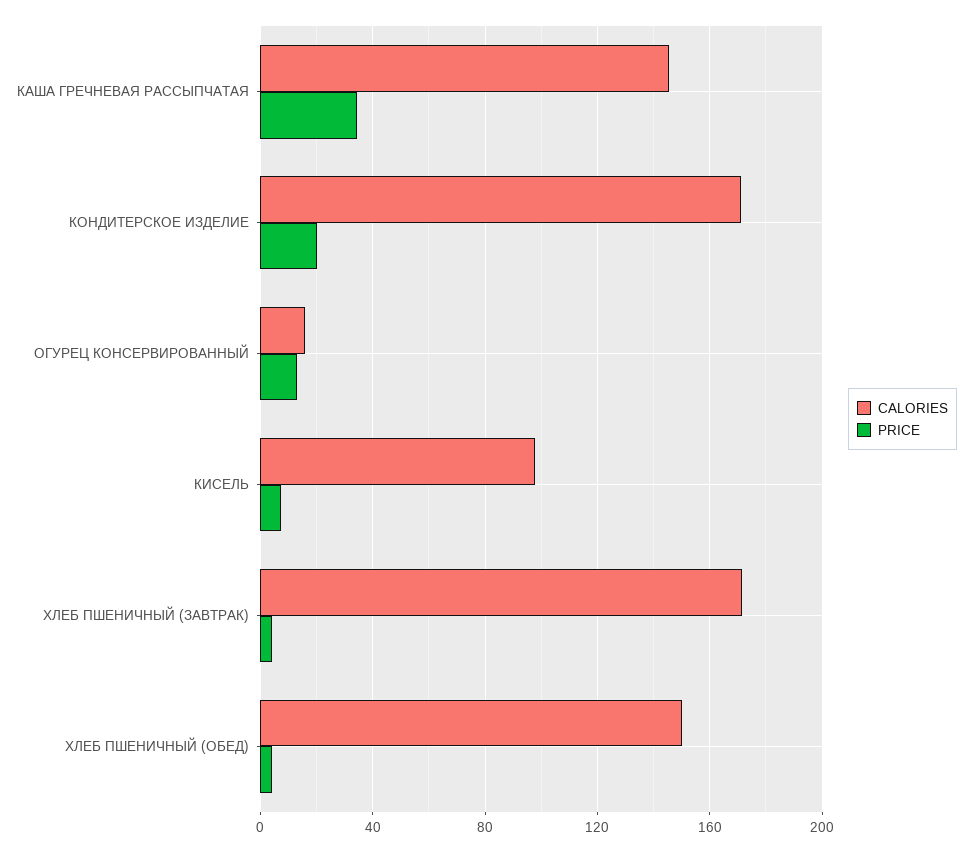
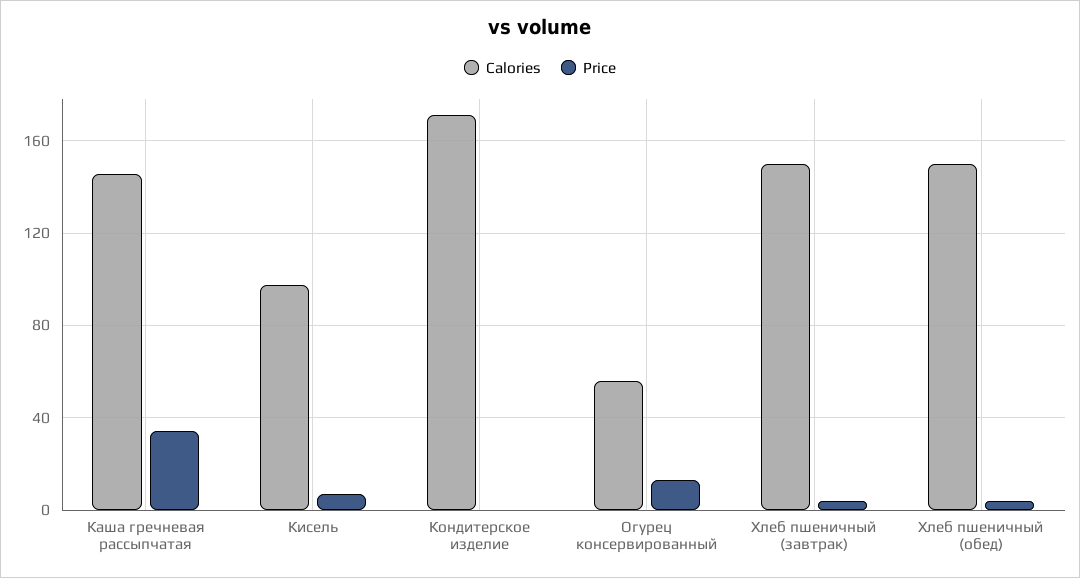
  {
    "CALORIES": {
      "КАША ГРЕЧНЕВАЯ РАССЫПЧАТАЯ": 145,
      "КОНДИТЕРСКОЕ ИЗДЕЛИЕ": 170,
-     "ОГУРЕЦ КОНСЕРВИРОВАННЫЙ": 15,
+     "ОГУРЕЦ КОНСЕРВИРОВАННЫЙ": 55,
      "КИСЕЛЬ": 100,
-     "ХЛЕБ ПШЕНИЧНЫЙ (ЗАВТРАК)": 170,
+     "ХЛЕБ ПШЕНИЧНЫЙ (ЗАВТРАК)": 150,
      "ХЛЕБ ПШЕНИЧНЫЙ (ОБЕД)": 150
    },
    "PRICE": {
      "КАША ГРЕЧНЕВАЯ РАССЫПЧАТАЯ": 35,
-     "КОНДИТЕРСКОЕ ИЗДЕЛИЕ": 20,
+     "КОНДИТЕРСКОЕ ИЗДЕЛИЕ": 0,
      "ОГУРЕЦ КОНСЕРВИРОВАННЫЙ": 15,
      "КИСЕЛЬ": 5,
      "ХЛЕБ ПШЕНИЧНЫЙ (ЗАВТРАК)": 5,
      "ХЛЕБ ПШЕНИЧНЫЙ (ОБЕД)": 5
    }
  }

